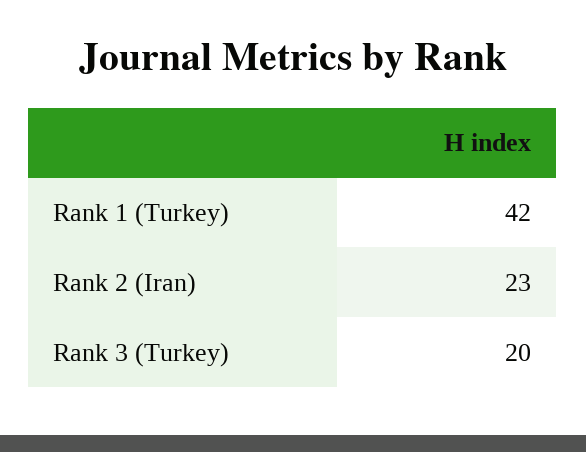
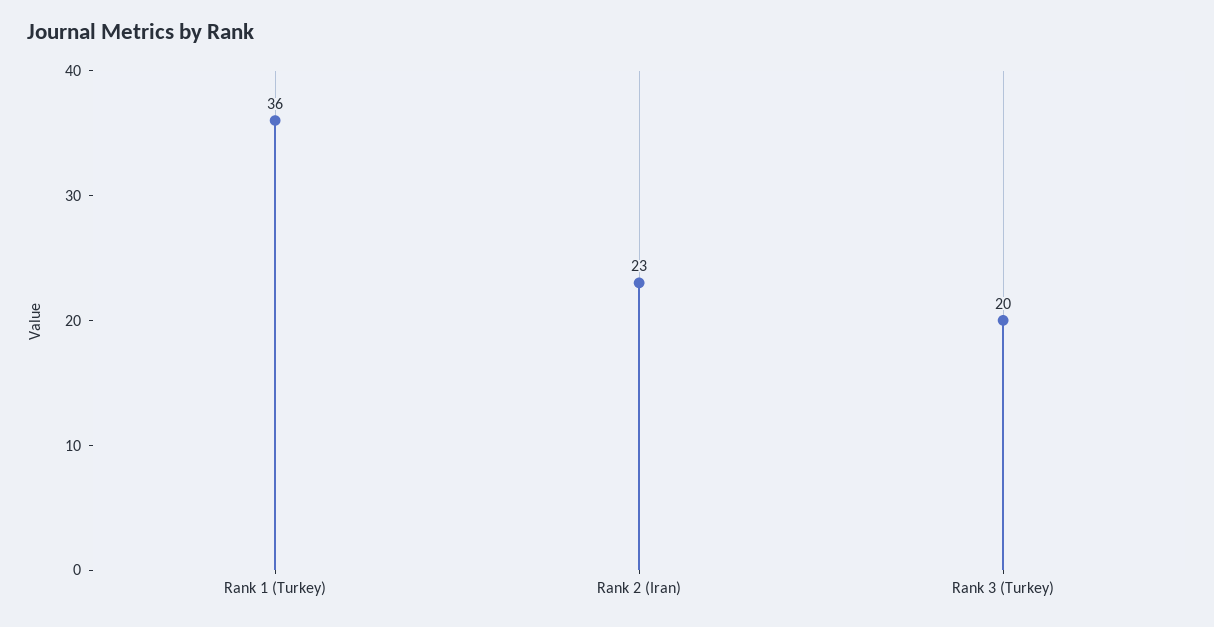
  {
-   "Rank 1 (Turkey)": 42,
+   "Rank 1 (Turkey)": 36,
    "Rank 2 (Iran)": 23,
    "Rank 3 (Turkey)": 20
  }

